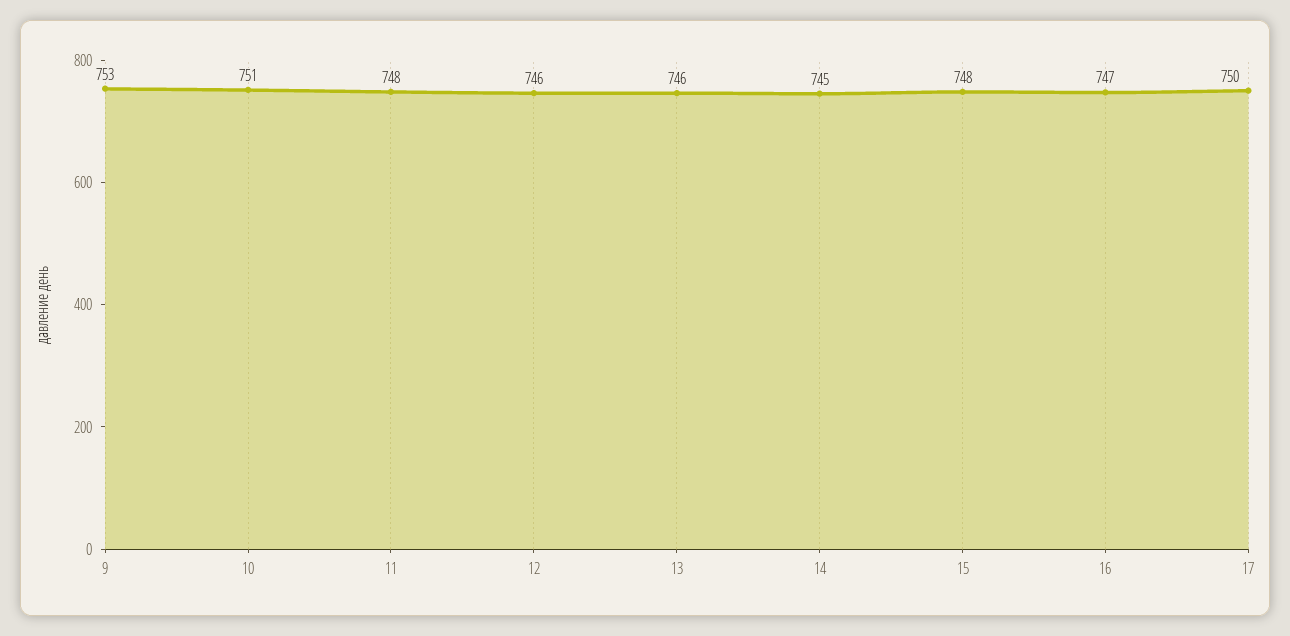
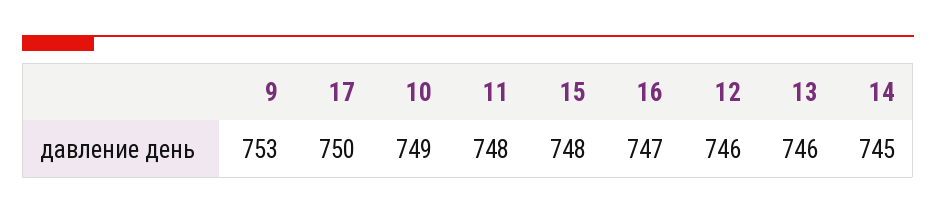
  {
    "9": 753,
-   "10": 751,
+   "10": 749,
    "11": 748,
    "12": 746,
    "13": 746,
    "14": 745,
    "15": 748,
    "16": 747,
    "17": 750
  }

